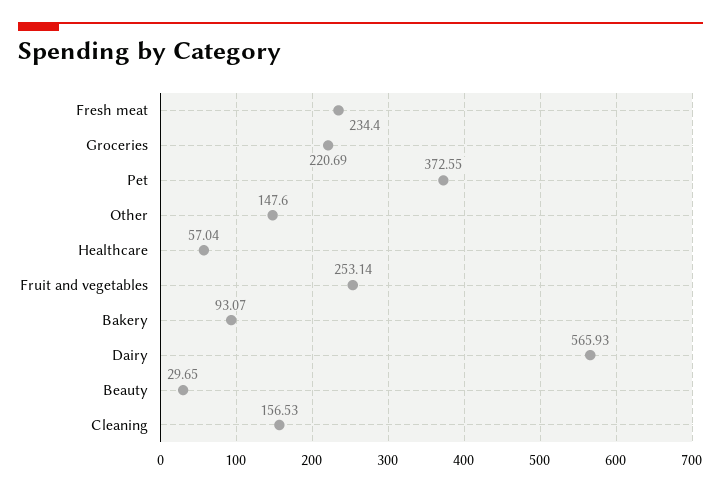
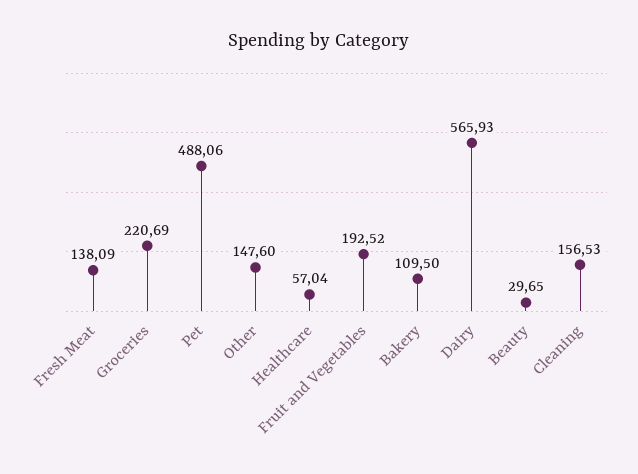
  {
-   "Fresh meat": 234.4,
+   "Fresh meat": 138.09,
    "Groceries": 220.69,
-   "Pet": 372.55,
+   "Pet": 488.06,
    "Other": 147.6,
    "Healthcare": 57.04,
-   "Fruit and vegetables": 253.14,
+   "Fruit and vegetables": 192.52,
-   "Bakery": 93.07,
+   "Bakery": 109.5,
    "Dairy": 565.93,
    "Beauty": 29.65,
    "Cleaning": 156.53
  }

